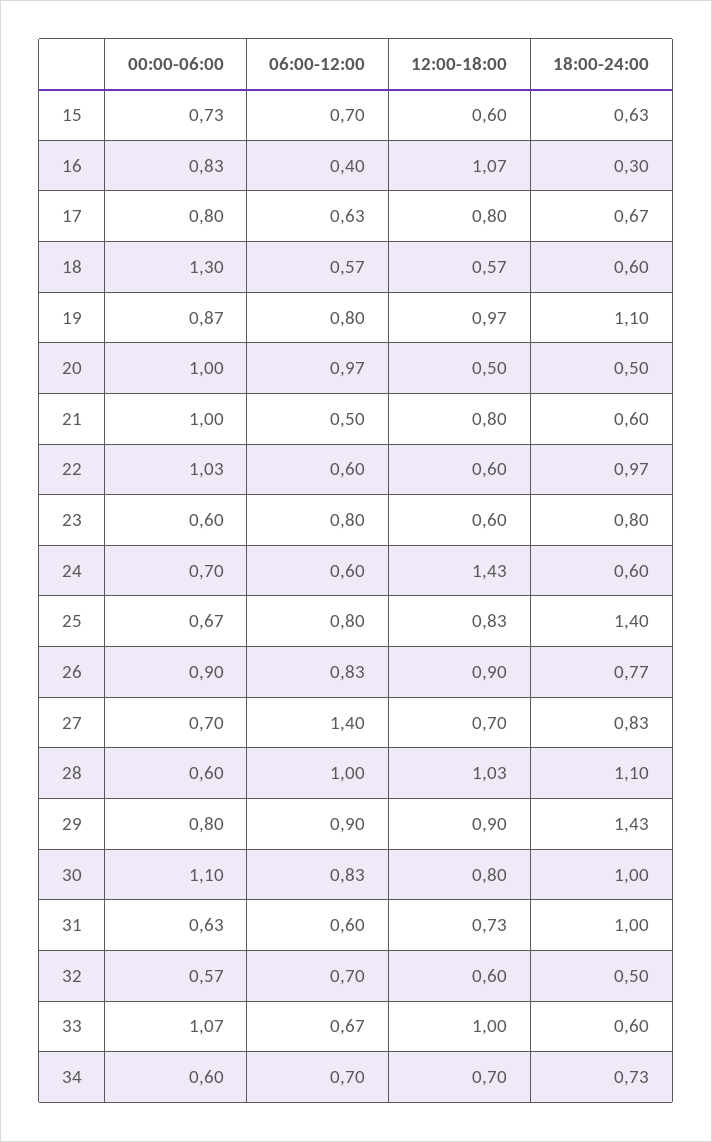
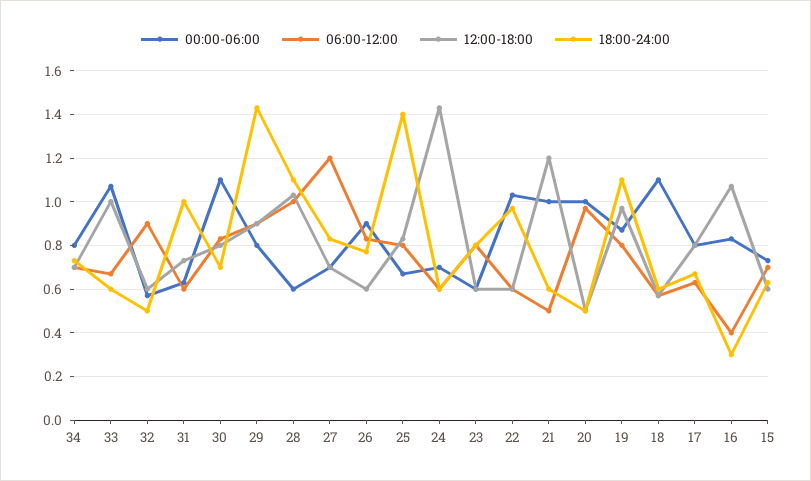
  {
    "00:00-06:00": {
      "15": 0.73,
      "16": 0.83,
      "17": 0.8,
-     "18": 1.3,
+     "18": 1.1,
      "19": 0.87,
      "20": 1,
      "21": 1,
      "22": 1.03,
      "23": 0.6,
      "24": 0.7,
      "25": 0.67,
      "26": 0.9,
      "27": 0.7,
      "28": 0.6,
      "29": 0.8,
      "30": 1.1,
      "31": 0.63,
      "32": 0.57,
      "33": 1.07,
-     "34": 0.6
+     "34": 0.8
    },
    "06:00-12:00": {
      "15": 0.7,
      "16": 0.4,
      "17": 0.63,
      "18": 0.57,
      "19": 0.8,
      "20": 0.97,
      "21": 0.5,
      "22": 0.6,
      "23": 0.8,
      "24": 0.6,
      "25": 0.8,
      "26": 0.83,
-     "27": 1.4,
+     "27": 1.2,
      "28": 1,
      "29": 0.9,
      "30": 0.83,
      "31": 0.6,
-     "32": 0.7,
+     "32": 0.9,
      "33": 0.67,
      "34": 0.7
    },
    "12:00-18:00": {
      "15": 0.6,
      "16": 1.07,
      "17": 0.8,
      "18": 0.57,
      "19": 0.97,
      "20": 0.5,
-     "21": 0.8,
+     "21": 1.2,
      "22": 0.6,
      "23": 0.6,
      "24": 1.43,
      "25": 0.83,
-     "26": 0.9,
+     "26": 0.6,
      "27": 0.7,
      "28": 1.03,
      "29": 0.9,
      "30": 0.8,
      "31": 0.73,
      "32": 0.6,
      "33": 1,
      "34": 0.7
    },
    "18:00-24:00": {
      "15": 0.63,
      "16": 0.3,
      "17": 0.67,
      "18": 0.6,
      "19": 1.1,
      "20": 0.5,
      "21": 0.6,
      "22": 0.97,
      "23": 0.8,
      "24": 0.6,
      "25": 1.4,
      "26": 0.77,
      "27": 0.83,
      "28": 1.1,
      "29": 1.43,
-     "30": 1,
+     "30": 0.7,
      "31": 1,
      "32": 0.5,
      "33": 0.6,
      "34": 0.73
    }
  }

